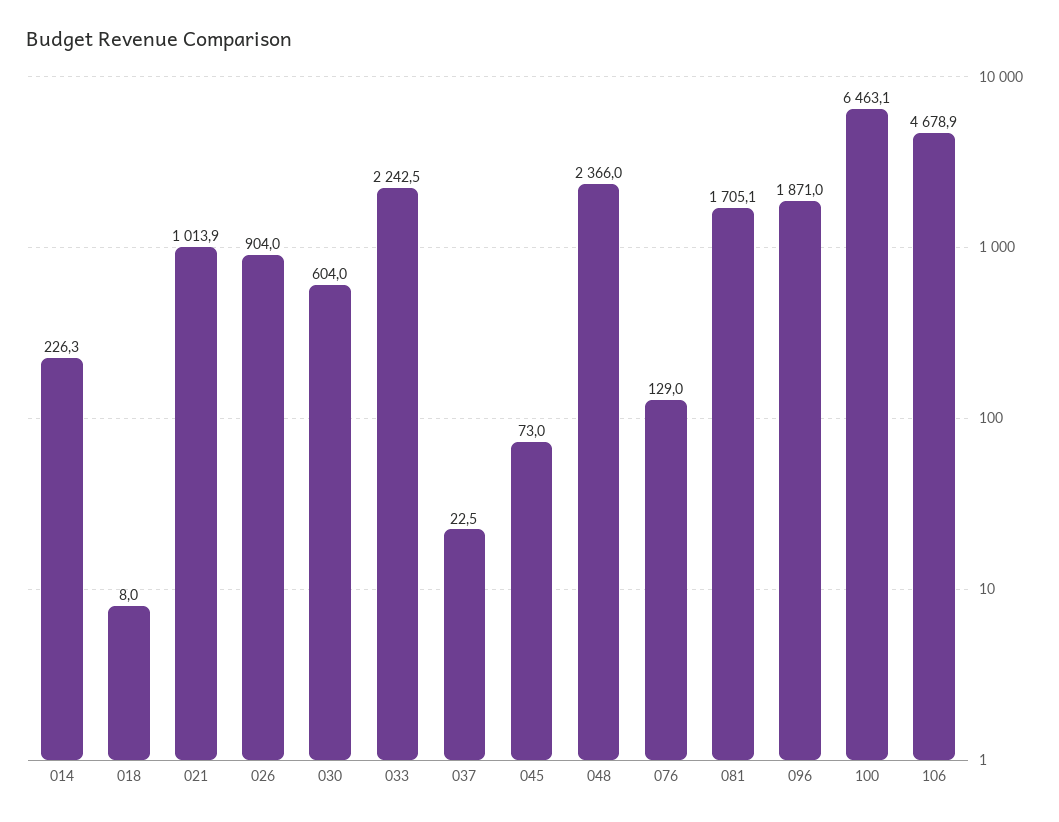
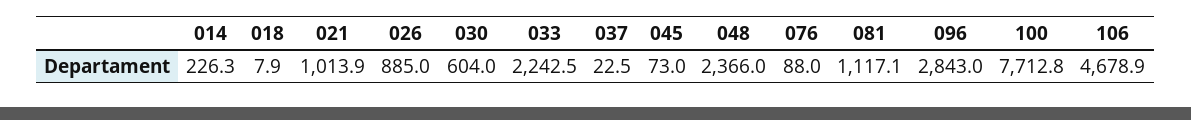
  {
    "014": 226.3,
-   "018": 8,
+   "018": 7.9,
    "021": 1013.9,
-   "026": 904,
+   "026": 885,
    "030": 604,
    "033": 2242.5,
    "037": 22.5,
    "045": 73,
    "048": 2366,
-   "076": 129,
+   "076": 88,
-   "081": 1705.1,
+   "081": 1117.1,
-   "096": 1871,
+   "096": 2843,
-   "100": 6463.1,
+   "100": 7712.8,
    "106": 4678.9
  }

